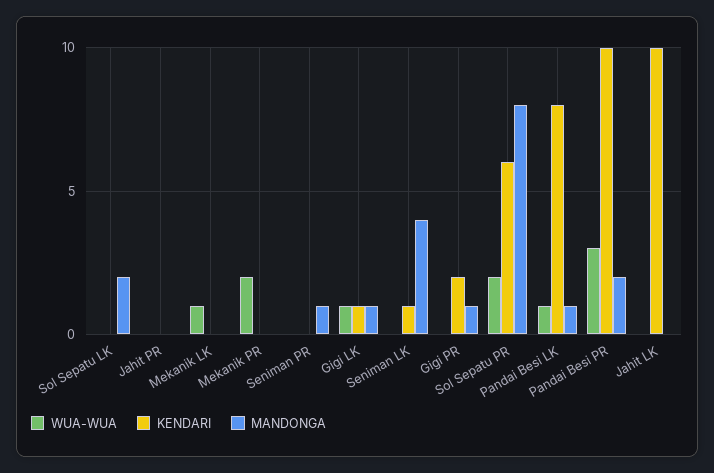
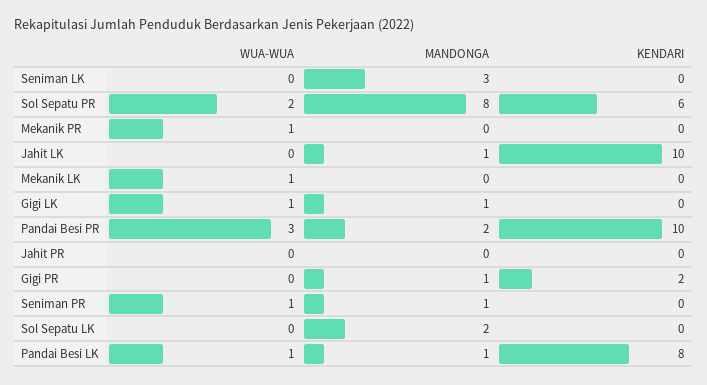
  {
    "WUA-WUA": {
      "Sol Sepatu LK": 0,
      "Jahit PR": 0,
      "Mekanik LK": 1,
-     "Mekanik PR": 2,
+     "Mekanik PR": 1,
-     "Seniman PR": 0,
+     "Seniman PR": 1,
      "Gigi LK": 1,
      "Seniman LK": 0,
      "Gigi PR": 0,
      "Sol Sepatu PR": 2,
      "Pandai Besi LK": 1,
      "Pandai Besi PR": 3,
      "Jahit LK": 0
    },
    "KENDARI": {
      "Sol Sepatu LK": 0,
      "Jahit PR": 0,
      "Mekanik LK": 0,
      "Mekanik PR": 0,
      "Seniman PR": 0,
-     "Gigi LK": 1,
+     "Gigi LK": 0,
-     "Seniman LK": 1,
+     "Seniman LK": 0,
      "Gigi PR": 2,
      "Sol Sepatu PR": 6,
      "Pandai Besi LK": 8,
      "Pandai Besi PR": 10,
      "Jahit LK": 10
    },
    "MANDONGA": {
      "Sol Sepatu LK": 2,
      "Jahit PR": 0,
      "Mekanik LK": 0,
      "Mekanik PR": 0,
      "Seniman PR": 1,
      "Gigi LK": 1,
-     "Seniman LK": 4,
+     "Seniman LK": 3,
      "Gigi PR": 1,
      "Sol Sepatu PR": 8,
      "Pandai Besi LK": 1,
      "Pandai Besi PR": 2,
-     "Jahit LK": 0
+     "Jahit LK": 1
    }
  }

